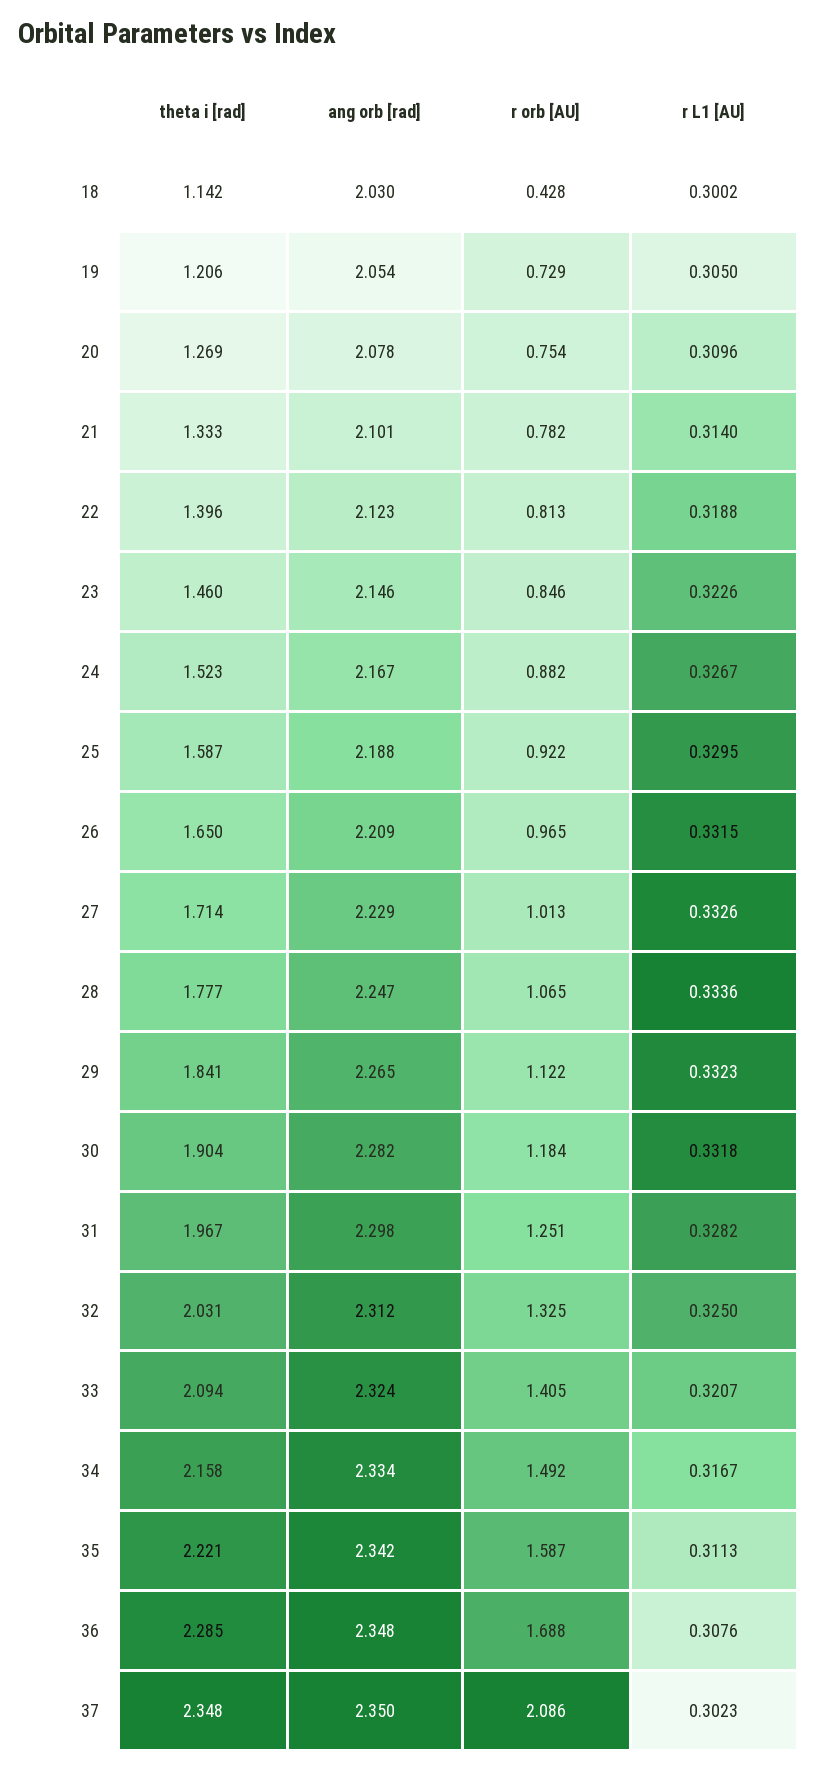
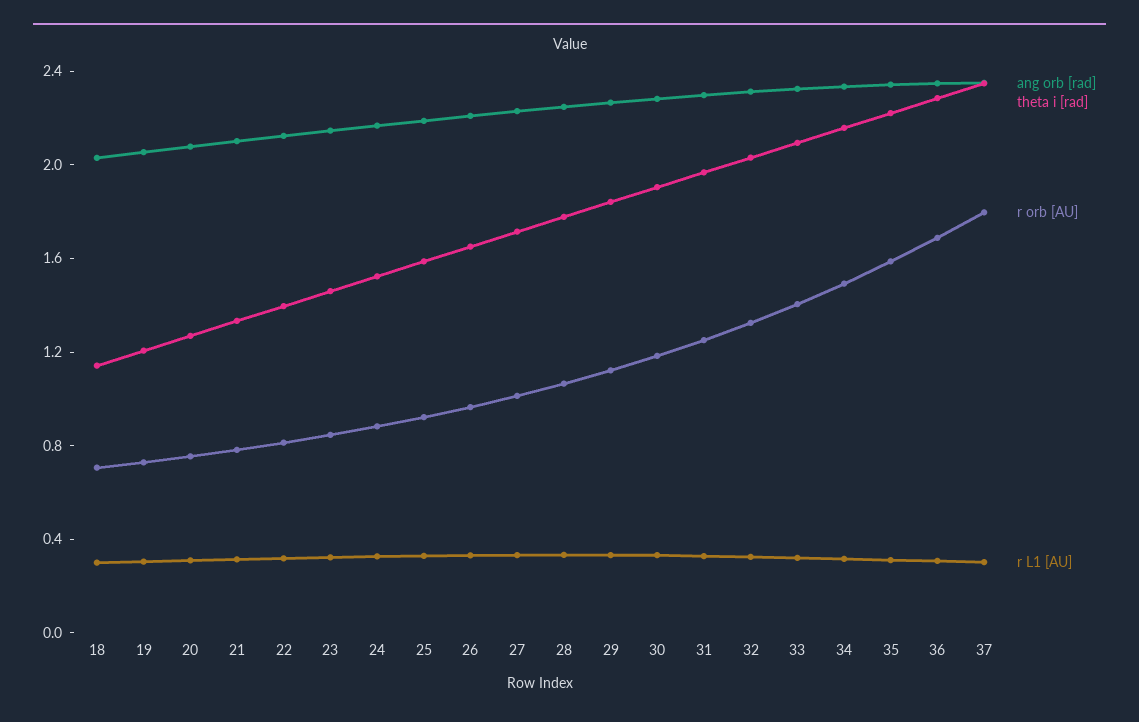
  {
    "theta i [rad]": {
      "18": 1.142,
      "19": 1.206,
      "20": 1.269,
      "21": 1.333,
      "22": 1.396,
      "23": 1.46,
      "24": 1.523,
      "25": 1.587,
      "26": 1.65,
      "27": 1.714,
      "28": 1.777,
      "29": 1.841,
      "30": 1.904,
      "31": 1.967,
      "32": 2.031,
      "33": 2.094,
      "34": 2.158,
      "35": 2.221,
      "36": 2.285,
      "37": 2.348
    },
    "ang orb [rad]": {
      "18": 2.03,
      "19": 2.054,
      "20": 2.078,
      "21": 2.101,
      "22": 2.123,
      "23": 2.146,
      "24": 2.167,
      "25": 2.188,
      "26": 2.209,
      "27": 2.229,
      "28": 2.247,
      "29": 2.265,
      "30": 2.282,
      "31": 2.298,
      "32": 2.312,
      "33": 2.324,
      "34": 2.334,
      "35": 2.342,
      "36": 2.348,
      "37": 2.35
    },
    "r orb [AU]": {
-     "18": 0.428,
+     "18": 0.7,
      "19": 0.729,
      "20": 0.754,
      "21": 0.782,
      "22": 0.813,
      "23": 0.846,
      "24": 0.882,
      "25": 0.922,
      "26": 0.965,
      "27": 1.013,
      "28": 1.065,
      "29": 1.122,
      "30": 1.184,
      "31": 1.251,
      "32": 1.325,
      "33": 1.405,
      "34": 1.492,
      "35": 1.587,
      "36": 1.688,
-     "37": 2.086
+     "37": 1.8
    },
    "r L1 [AU]": {
      "18": 0.3002,
      "19": 0.305,
      "20": 0.3096,
      "21": 0.314,
      "22": 0.3188,
      "23": 0.3226,
      "24": 0.3267,
      "25": 0.3295,
      "26": 0.3315,
      "27": 0.3326,
      "28": 0.3336,
      "29": 0.3323,
      "30": 0.3318,
      "31": 0.3282,
      "32": 0.325,
      "33": 0.3207,
      "34": 0.3167,
      "35": 0.3113,
      "36": 0.3076,
      "37": 0.3023
    }
  }

